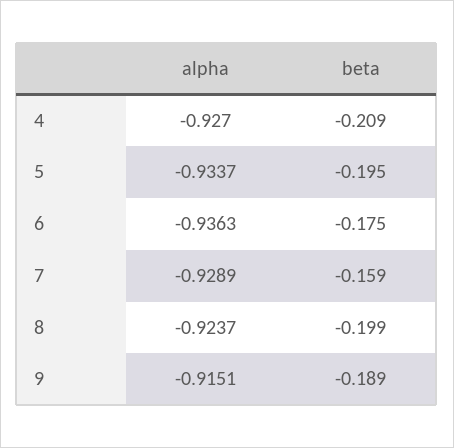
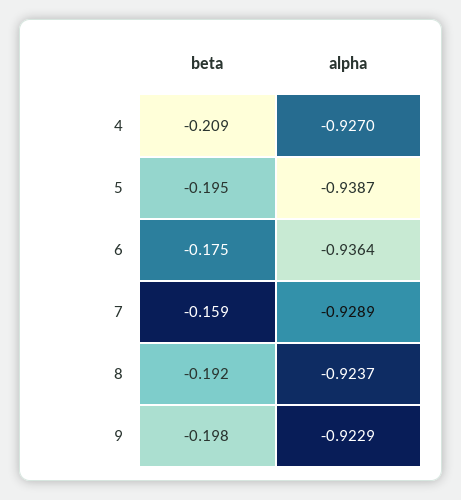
  {
    "alpha": {
      "4": -0.927,
-     "5": -0.9337,
+     "5": -0.9387,
-     "6": -0.9363,
+     "6": -0.9364,
      "7": -0.9289,
      "8": -0.9237,
-     "9": -0.9151
+     "9": -0.9229
    },
    "beta": {
      "4": -0.209,
      "5": -0.195,
      "6": -0.175,
      "7": -0.159,
-     "8": -0.199,
+     "8": -0.192,
-     "9": -0.189
+     "9": -0.198
    }
  }

